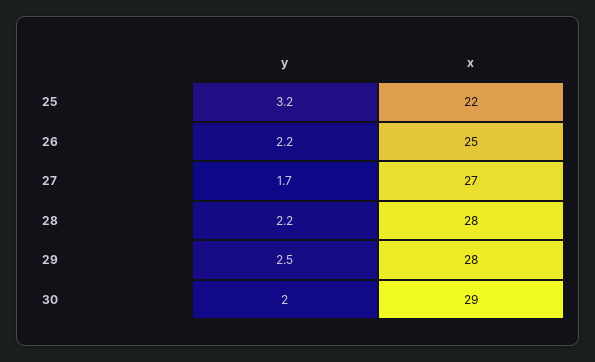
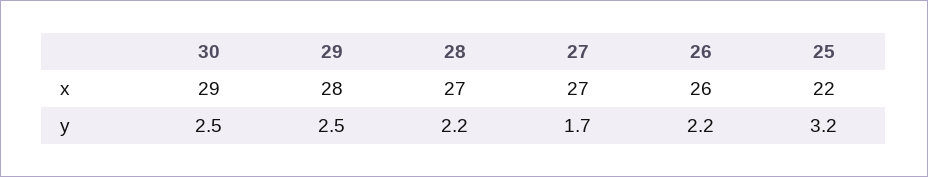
  {
    "y": {
      "25": 3.2,
      "26": 2.2,
      "27": 1.7,
      "28": 2.2,
      "29": 2.5,
-     "30": 2
+     "30": 2.5
    },
    "x": {
      "25": 22,
-     "26": 25,
+     "26": 26,
      "27": 27,
-     "28": 28,
+     "28": 27,
      "29": 28,
      "30": 29
    }
  }

